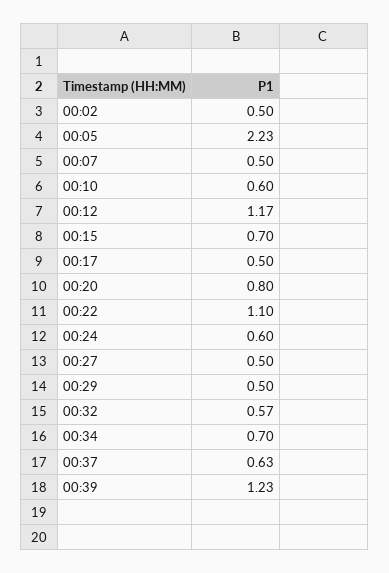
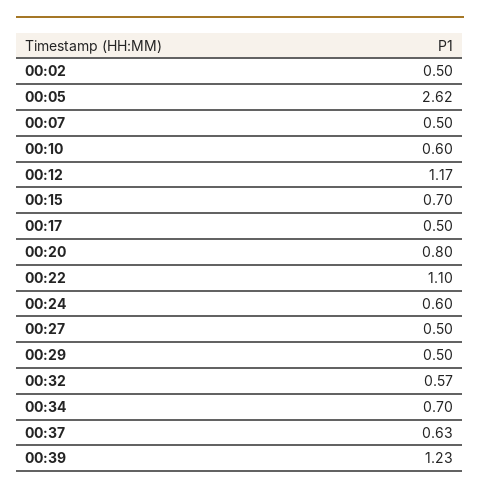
  {
    "00:02": 0.5,
-   "00:05": 2.23,
+   "00:05": 2.62,
    "00:07": 0.5,
    "00:10": 0.6,
    "00:12": 1.17,
    "00:15": 0.7,
    "00:17": 0.5,
    "00:20": 0.8,
    "00:22": 1.1,
    "00:24": 0.6,
    "00:27": 0.5,
    "00:29": 0.5,
    "00:32": 0.57,
    "00:34": 0.7,
    "00:37": 0.63,
    "00:39": 1.23
  }

